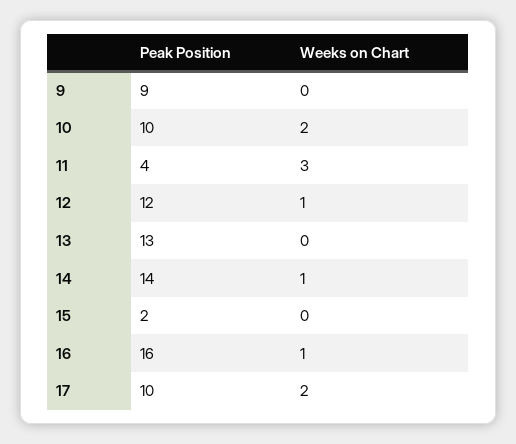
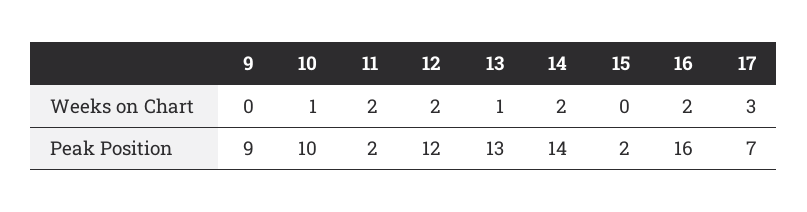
  {
    "Peak Position": {
      "9": 9,
      "10": 10,
-     "11": 4,
+     "11": 2,
      "12": 12,
      "13": 13,
      "14": 14,
      "15": 2,
      "16": 16,
-     "17": 10
+     "17": 7
    },
    "Weeks on Chart": {
      "9": 0,
-     "10": 2,
+     "10": 1,
-     "11": 3,
+     "11": 2,
-     "12": 1,
+     "12": 2,
-     "13": 0,
+     "13": 1,
-     "14": 1,
+     "14": 2,
      "15": 0,
-     "16": 1,
+     "16": 2,
-     "17": 2
+     "17": 3
    }
  }

